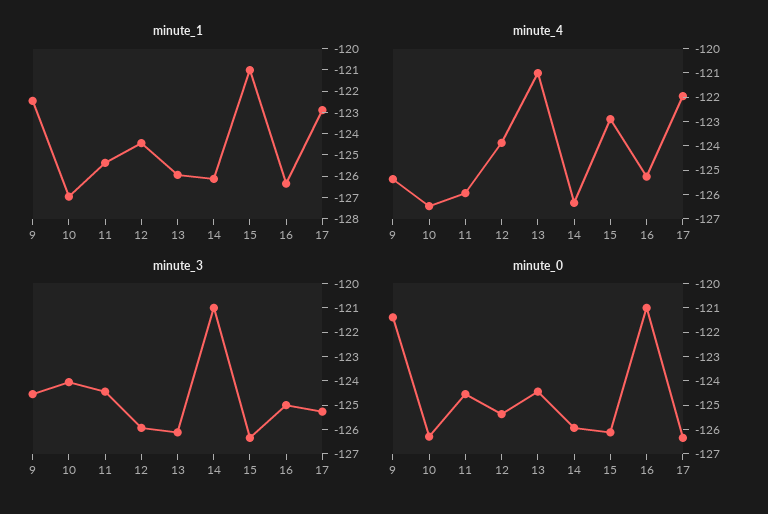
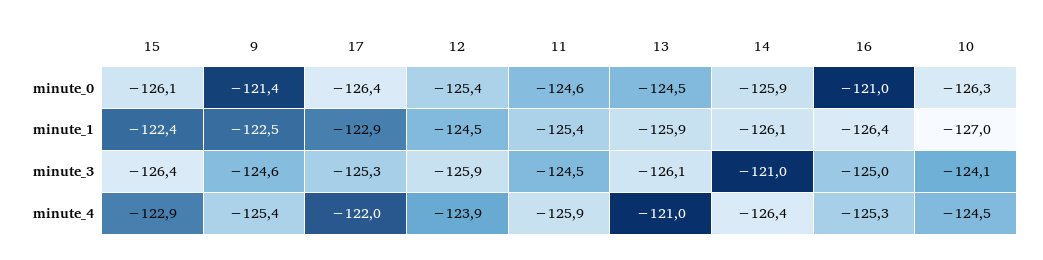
  {
    "minute_1": {
      "9": -122.5,
      "10": -127,
      "11": -125.4,
      "12": -124.5,
      "13": -125.9,
      "14": -126.1,
-     "15": -121,
+     "15": -122.4,
      "16": -126.4,
      "17": -122.9
    },
    "minute_4": {
      "9": -125.4,
-     "10": -126.5,
+     "10": -124.5,
      "11": -125.9,
      "12": -123.9,
      "13": -121,
      "14": -126.4,
      "15": -122.9,
      "16": -125.3,
      "17": -122
    },
    "minute_3": {
      "9": -124.6,
      "10": -124.1,
      "11": -124.5,
      "12": -125.9,
      "13": -126.1,
      "14": -121,
      "15": -126.4,
      "16": -125,
      "17": -125.3
    },
    "minute_0": {
      "9": -121.4,
      "10": -126.3,
      "11": -124.6,
      "12": -125.4,
      "13": -124.5,
      "14": -125.9,
      "15": -126.1,
      "16": -121,
      "17": -126.4
    }
  }

